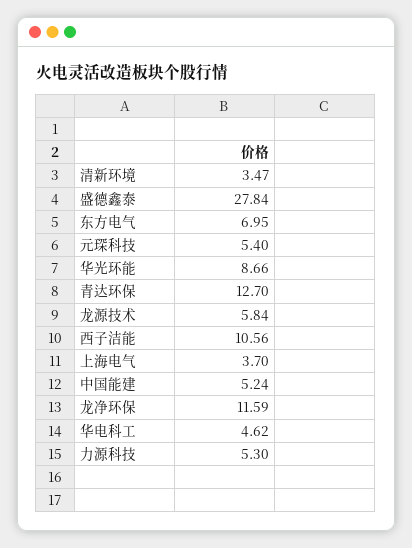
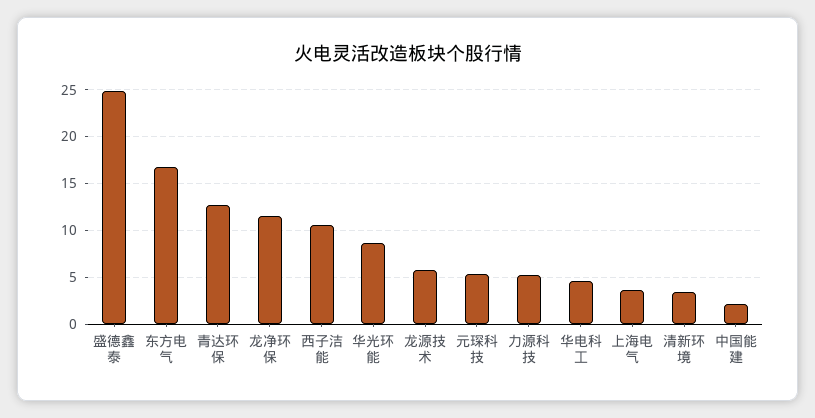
  {
    "清新环境": 3.47,
-   "盛德鑫泰": 27.84,
+   "盛德鑫泰": 25,
-   "东方电气": 6.95,
+   "东方电气": 17,
    "元琛科技": 5.4,
    "华光环能": 8.66,
    "青达环保": 12.7,
    "龙源技术": 5.84,
    "西子洁能": 10.56,
    "上海电气": 3.7,
-   "中国能建": 5.24,
+   "中国能建": 2,
    "龙净环保": 11.59,
    "华电科工": 4.62,
    "力源科技": 5.3
  }

